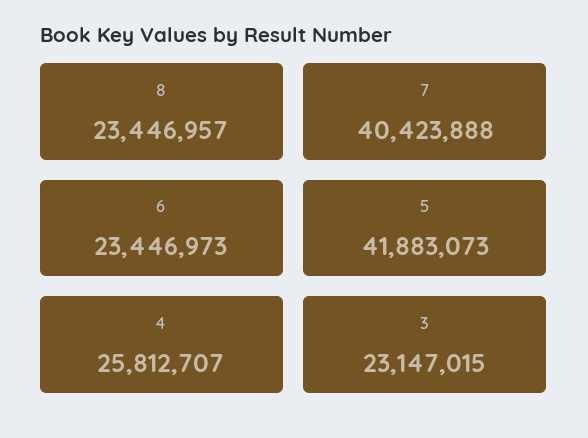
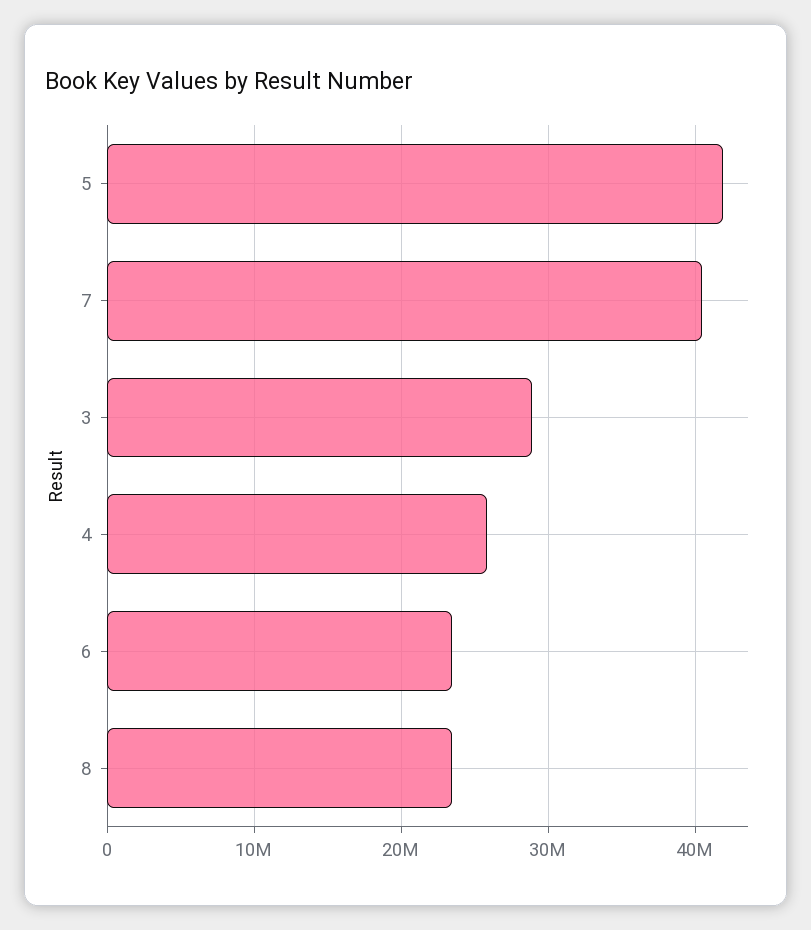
  {
    "8": 23446957,
    "7": 40423888,
    "6": 23446973,
    "5": 41883073,
    "4": 25812707,
-   "3": 23147015
+   "3": 29000000
  }

